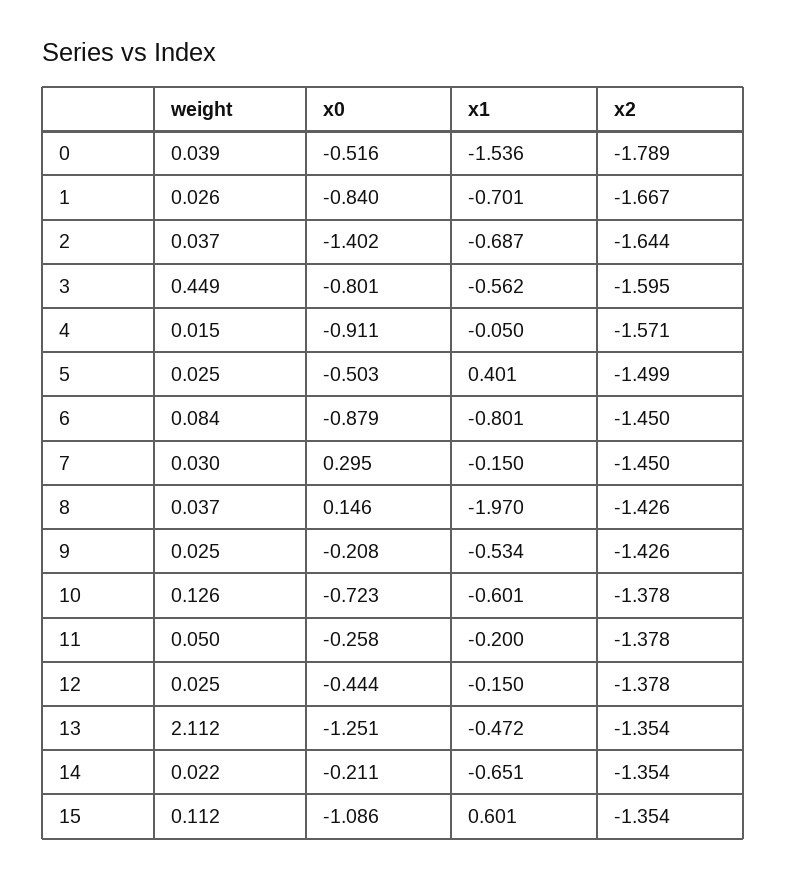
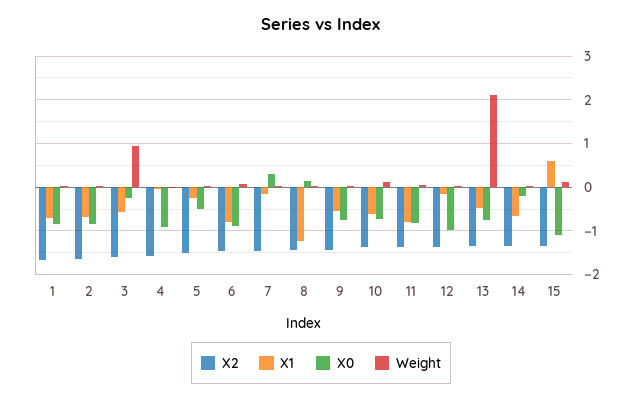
  {
    "weight": {
-     "0": 0.039,
      "1": 0.026,
      "2": 0.037,
-     "3": 0.449,
+     "3": 1,
      "4": 0.015,
      "5": 0.025,
      "6": 0.084,
      "7": 0.03,
      "8": 0.037,
      "9": 0.025,
      "10": 0.126,
      "11": 0.05,
      "12": 0.025,
      "13": 2.112,
      "14": 0.022,
      "15": 0.112
    },
    "x0": {
-     "0": -0.516,
      "1": -0.84,
-     "2": -1.402,
+     "2": -0.8,
-     "3": -0.801,
+     "3": -0.2,
      "4": -0.911,
      "5": -0.503,
      "6": -0.879,
      "7": 0.295,
      "8": 0.146,
-     "9": -0.208,
+     "9": -0.8,
      "10": -0.723,
-     "11": -0.258,
+     "11": -0.8,
-     "12": -0.444,
+     "12": -1,
-     "13": -1.251,
+     "13": -0.8,
      "14": -0.211,
      "15": -1.086
    },
    "x1": {
-     "0": -1.536,
      "1": -0.701,
      "2": -0.687,
      "3": -0.562,
      "4": -0.05,
-     "5": 0.401,
+     "5": -0.2,
      "6": -0.801,
      "7": -0.15,
-     "8": -1.97,
+     "8": -1.2,
      "9": -0.534,
      "10": -0.601,
-     "11": -0.2,
+     "11": -0.8,
      "12": -0.15,
      "13": -0.472,
      "14": -0.651,
      "15": 0.601
    },
    "x2": {
-     "0": -1.789,
      "1": -1.667,
      "2": -1.644,
      "3": -1.595,
      "4": -1.571,
      "5": -1.499,
      "6": -1.45,
      "7": -1.45,
      "8": -1.426,
      "9": -1.426,
      "10": -1.378,
      "11": -1.378,
      "12": -1.378,
      "13": -1.354,
      "14": -1.354,
      "15": -1.354
    }
  }

